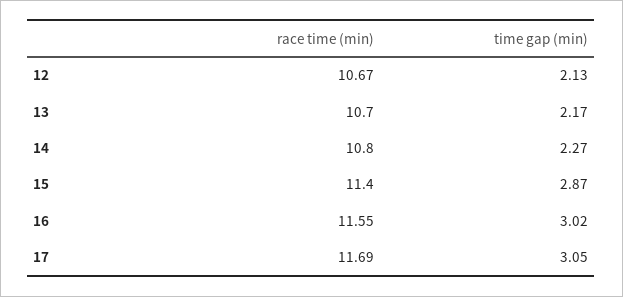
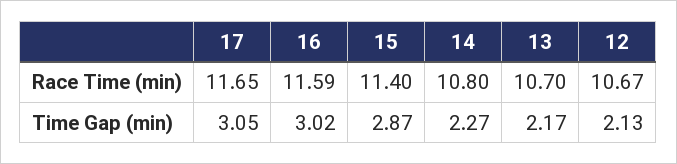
  {
    "race time (min)": {
      "12": 10.67,
      "13": 10.7,
      "14": 10.8,
      "15": 11.4,
-     "16": 11.55,
+     "16": 11.59,
-     "17": 11.69
+     "17": 11.65
    },
    "time gap (min)": {
      "12": 2.13,
      "13": 2.17,
      "14": 2.27,
      "15": 2.87,
      "16": 3.02,
      "17": 3.05
    }
  }

